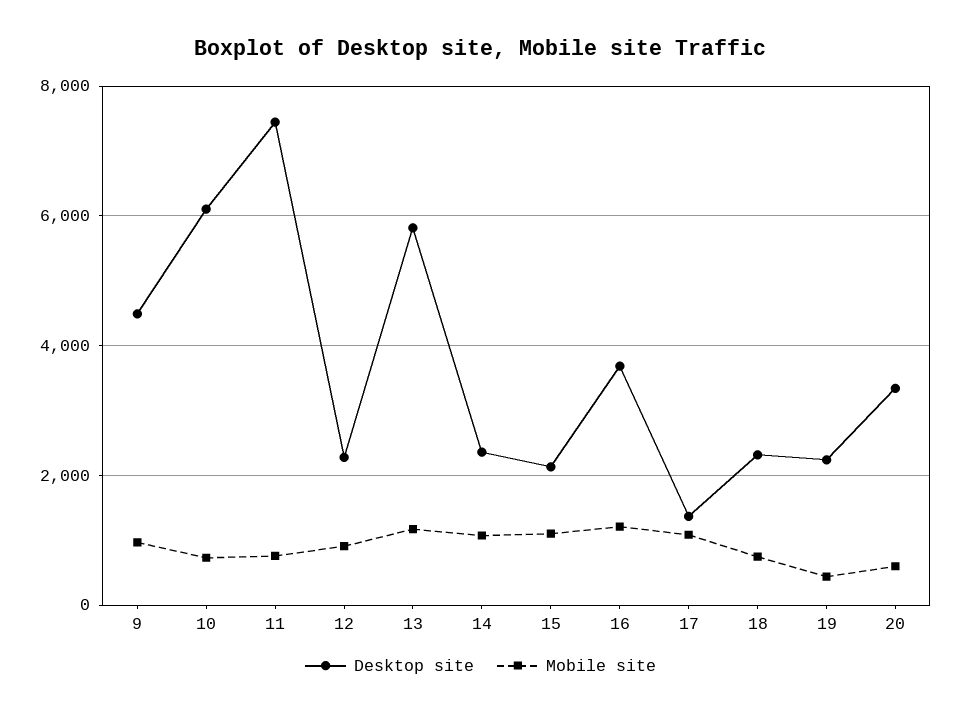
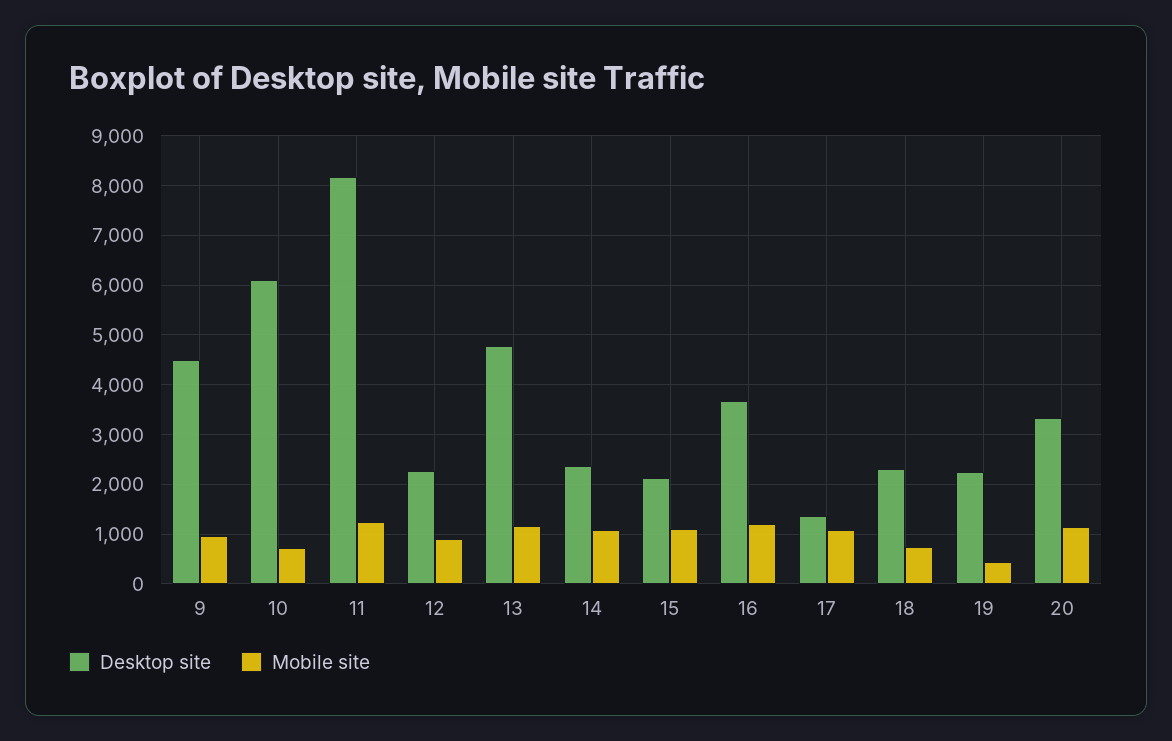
  {
    "Desktop site": {
      "9": 4400,
      "10": 6200,
-     "11": 7400,
+     "11": 8200,
      "12": 2200,
-     "13": 5800,
+     "13": 4800,
      "14": 2400,
      "15": 2200,
      "16": 3600,
      "17": 1400,
      "18": 2400,
      "19": 2200,
      "20": 3400
    },
    "Mobile site": {
      "9": 1000,
      "10": 800,
-     "11": 800,
+     "11": 1200,
      "12": 1000,
      "13": 1200,
      "14": 1000,
      "15": 1200,
      "16": 1200,
      "17": 1000,
      "18": 800,
      "19": 400,
-     "20": 600
+     "20": 1200
    }
  }

